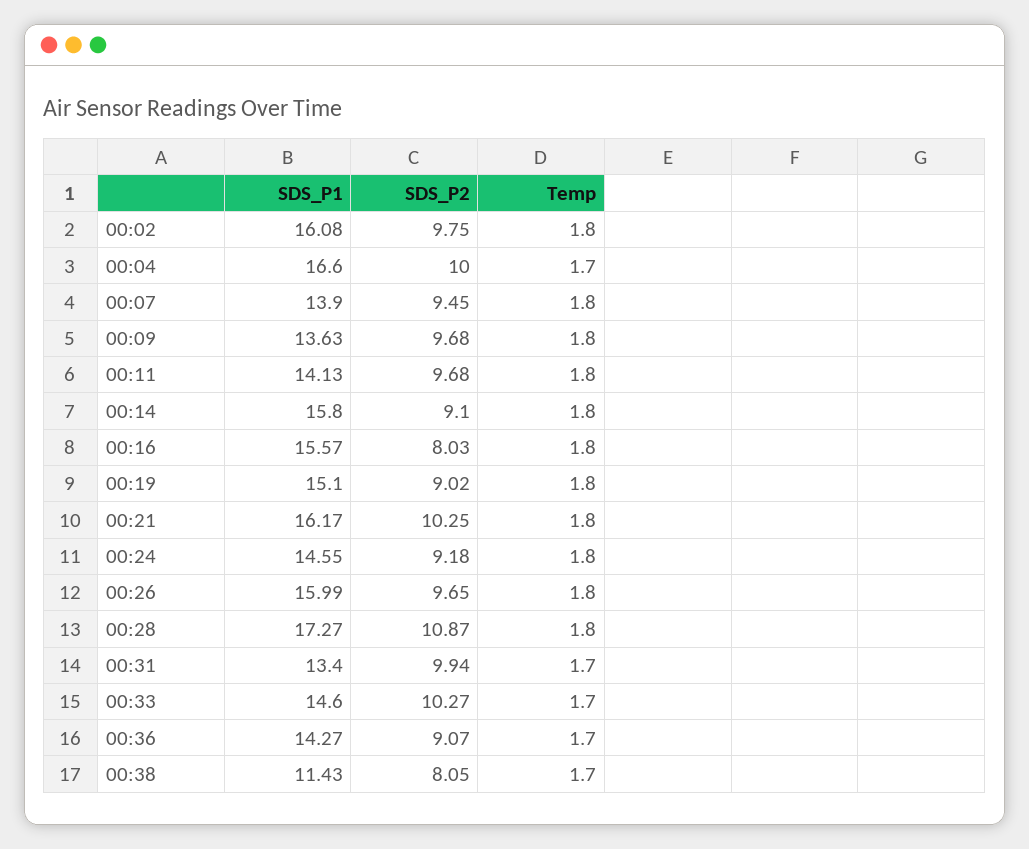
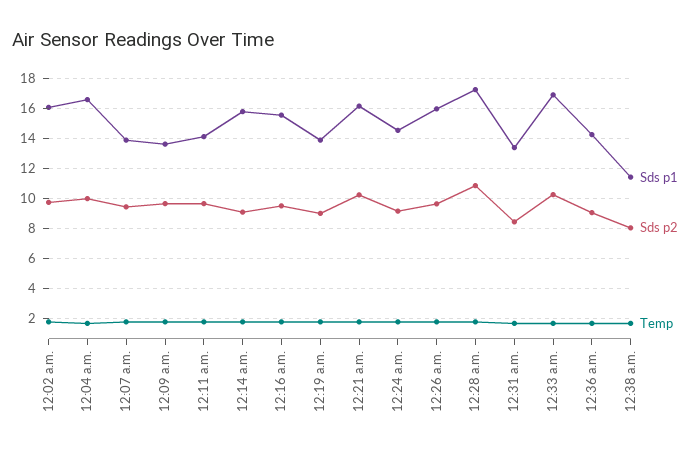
  {
    "SDS_P1": {
      "00:02": 16.08,
      "00:04": 16.6,
      "00:07": 13.9,
      "00:09": 13.63,
      "00:11": 14.13,
      "00:14": 15.8,
      "00:16": 15.57,
-     "00:19": 15.1,
+     "00:19": 14,
      "00:21": 16.17,
      "00:24": 14.55,
      "00:26": 15.99,
      "00:28": 17.27,
      "00:31": 13.4,
-     "00:33": 14.6,
+     "00:33": 17,
      "00:36": 14.27,
      "00:38": 11.43
    },
    "SDS_P2": {
      "00:02": 9.75,
      "00:04": 10,
      "00:07": 9.45,
      "00:09": 9.68,
      "00:11": 9.68,
      "00:14": 9.1,
-     "00:16": 8.03,
+     "00:16": 9.5,
      "00:19": 9.02,
      "00:21": 10.25,
      "00:24": 9.18,
      "00:26": 9.65,
      "00:28": 10.87,
-     "00:31": 9.94,
+     "00:31": 8.5,
      "00:33": 10.27,
      "00:36": 9.07,
      "00:38": 8.05
    },
    "Temp": {
      "00:02": 1.8,
      "00:04": 1.7,
      "00:07": 1.8,
      "00:09": 1.8,
      "00:11": 1.8,
      "00:14": 1.8,
      "00:16": 1.8,
      "00:19": 1.8,
      "00:21": 1.8,
      "00:24": 1.8,
      "00:26": 1.8,
      "00:28": 1.8,
      "00:31": 1.7,
      "00:33": 1.7,
      "00:36": 1.7,
      "00:38": 1.7
    }
  }

